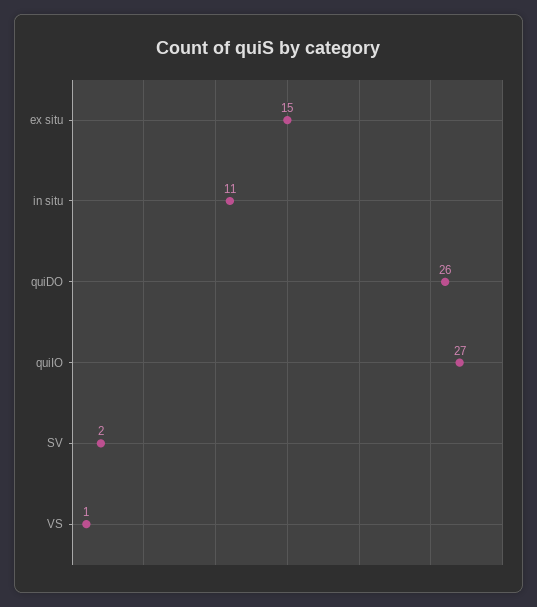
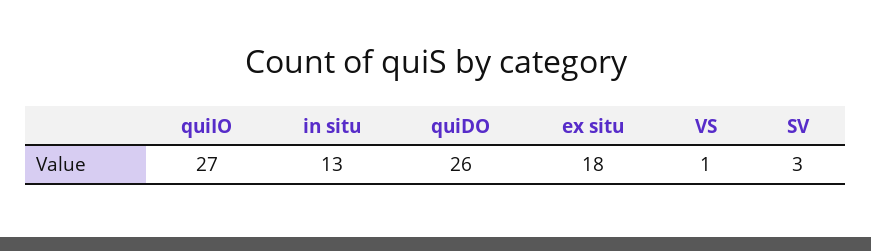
  {
-   "ex situ": 15,
+   "ex situ": 18,
-   "in situ": 11,
+   "in situ": 13,
    "quiDO": 26,
    "quiIO": 27,
-   "SV": 2,
+   "SV": 3,
    "VS": 1
  }

